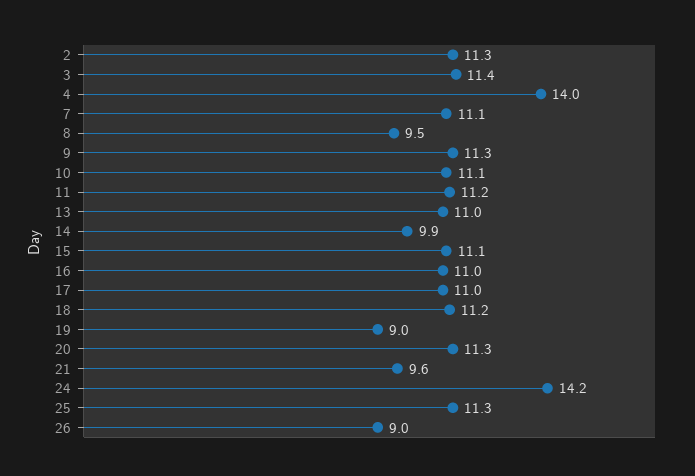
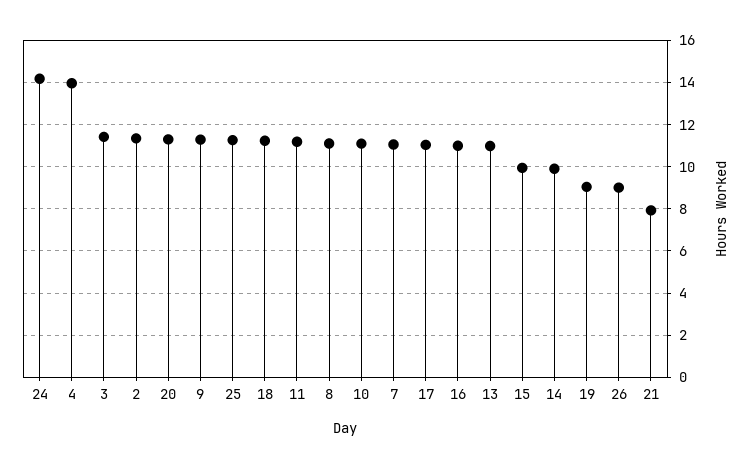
  {
    "2": 11.3,
    "3": 11.4,
    "4": 14,
    "7": 11.1,
-   "8": 9.5,
+   "8": 11,
    "9": 11.3,
    "10": 11.1,
    "11": 11.2,
    "13": 11,
    "14": 9.9,
-   "15": 11.1,
+   "15": 10,
    "16": 11,
    "17": 11,
    "18": 11.2,
    "19": 9,
    "20": 11.3,
-   "21": 9.6,
+   "21": 8,
    "24": 14.2,
    "25": 11.3,
    "26": 9
  }

